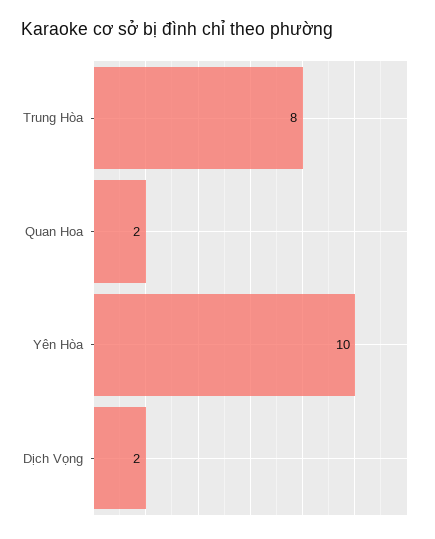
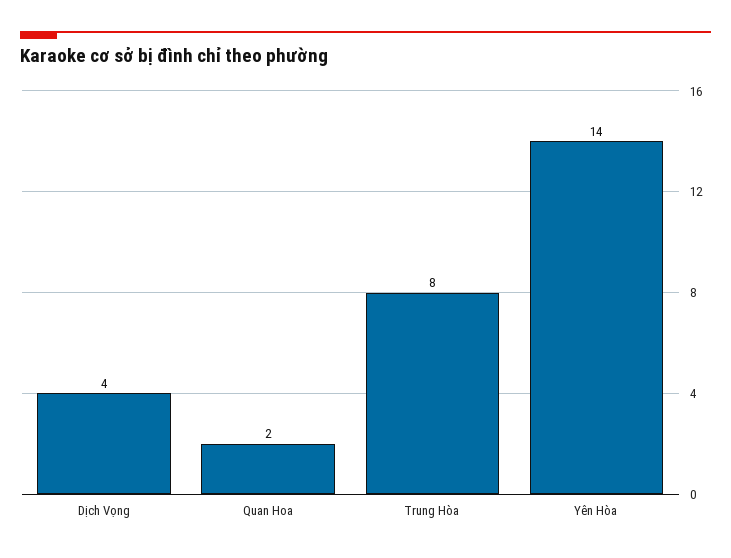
  {
    "Trung Hòa": 8,
    "Quan Hoa": 2,
-   "Yên Hòa": 10,
+   "Yên Hòa": 14,
-   "Dịch Vọng": 2
+   "Dịch Vọng": 4
  }

